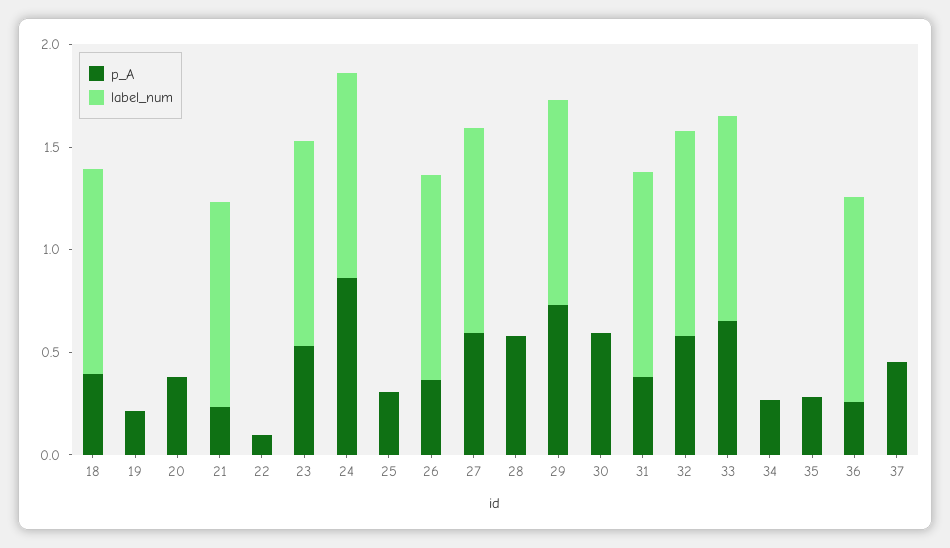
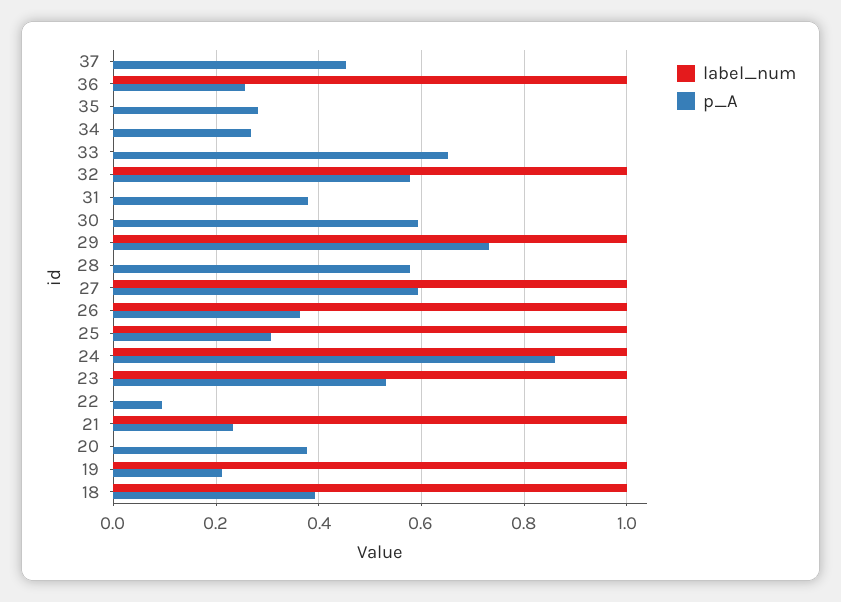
  {
    "p_A": {
      "18": 0.4,
      "19": 0.22,
      "20": 0.38,
      "21": 0.24,
      "22": 0.1,
      "23": 0.54,
      "24": 0.86,
      "25": 0.3,
      "26": 0.36,
      "27": 0.6,
      "28": 0.58,
      "29": 0.74,
      "30": 0.6,
      "31": 0.38,
      "32": 0.58,
      "33": 0.66,
      "34": 0.26,
      "35": 0.28,
      "36": 0.26,
      "37": 0.46
    },
    "label_num": {
      "18": 1,
-     "19": 0,
+     "19": 1,
      "20": 0,
      "21": 1,
      "22": 0,
      "23": 1,
      "24": 1,
-     "25": 0,
+     "25": 1,
      "26": 1,
      "27": 1,
      "28": 0,
      "29": 1,
      "30": 0,
-     "31": 1,
+     "31": 0,
      "32": 1,
-     "33": 1,
+     "33": 0,
      "34": 0,
      "35": 0,
      "36": 1,
      "37": 0
    }
  }

